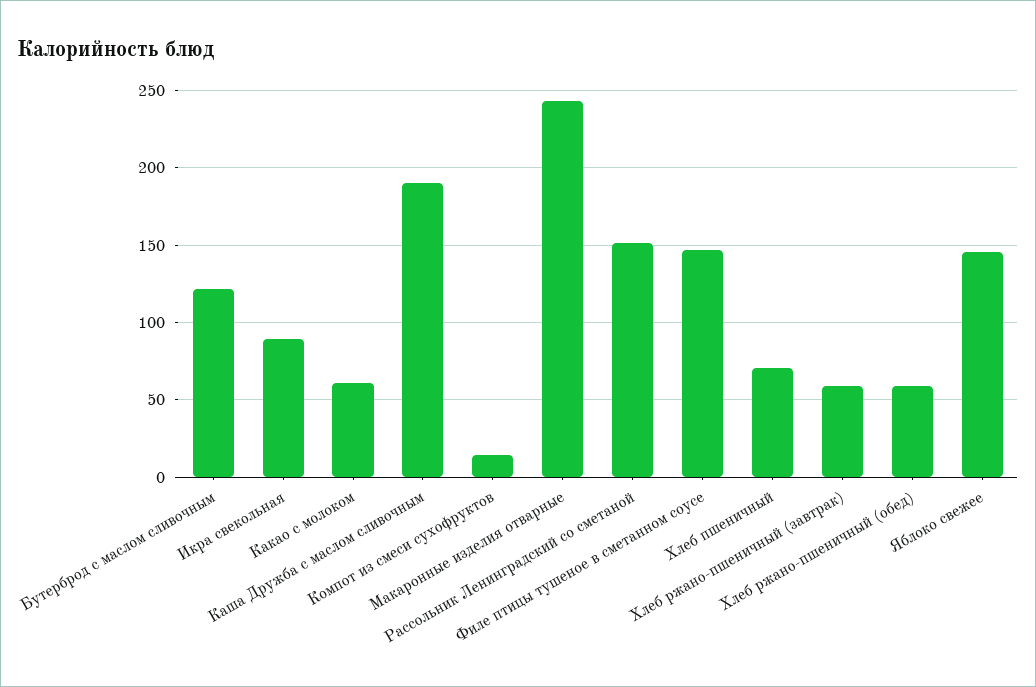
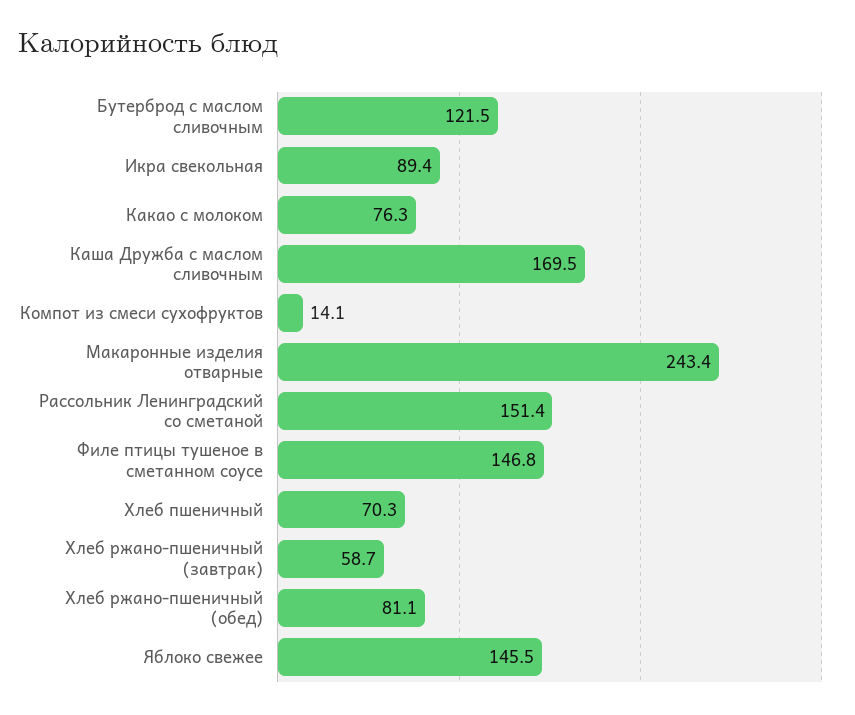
  {
    "Бутерброд с маслом сливочным": 121.5,
    "Икра свекольная": 89.4,
-   "Какао с молоком": 60,
+   "Какао с молоком": 76.3,
-   "Каша Дружба с маслом сливочным": 190,
+   "Каша Дружба с маслом сливочным": 169.5,
    "Компот из смеси сухофруктов": 14.1,
    "Макаронные изделия отварные": 243.4,
    "Рассольник Ленинградский со сметаной": 151.4,
    "Филе птицы тушеное в сметанном соусе": 146.8,
    "Хлеб пшеничный": 70.3,
    "Хлеб ржано-пшеничный (завтрак)": 58.7,
-   "Хлеб ржано-пшеничный (обед)": 60,
+   "Хлеб ржано-пшеничный (обед)": 81.1,
    "Яблоко свежее": 145.5
  }

